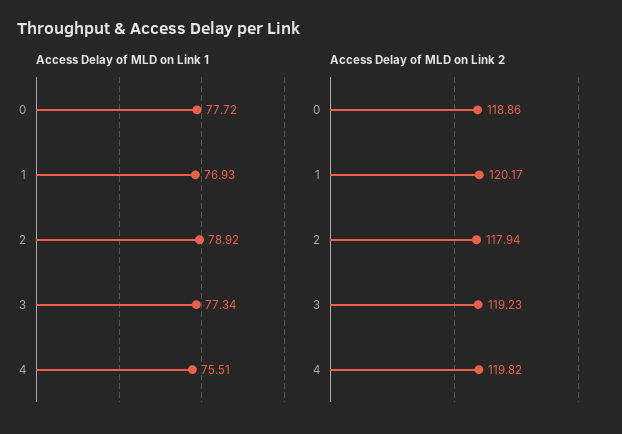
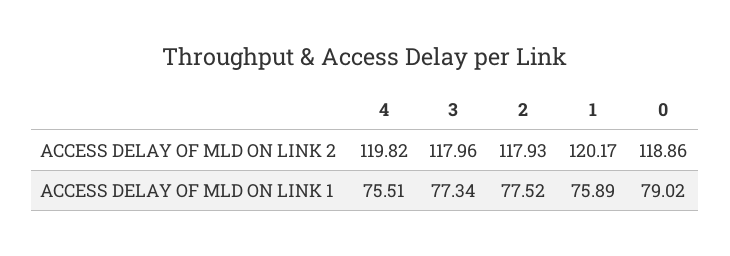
  {
    "Access Delay of MLD on Link 1": {
-     "0": 77.72,
+     "0": 79.02,
-     "1": 76.93,
+     "1": 75.89,
-     "2": 78.92,
+     "2": 77.52,
      "3": 77.34,
      "4": 75.51
    },
    "Access Delay of MLD on Link 2": {
      "0": 118.86,
      "1": 120.17,
-     "2": 117.94,
+     "2": 117.93,
-     "3": 119.23,
+     "3": 117.96,
      "4": 119.82
    }
  }

